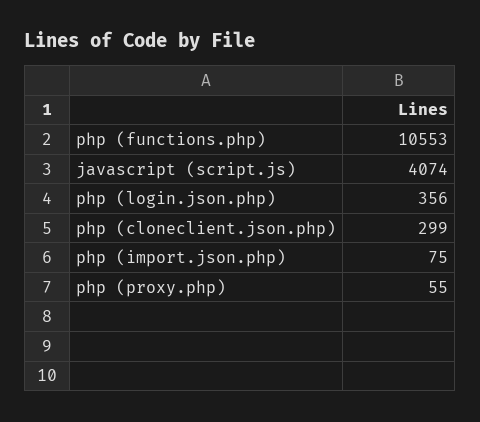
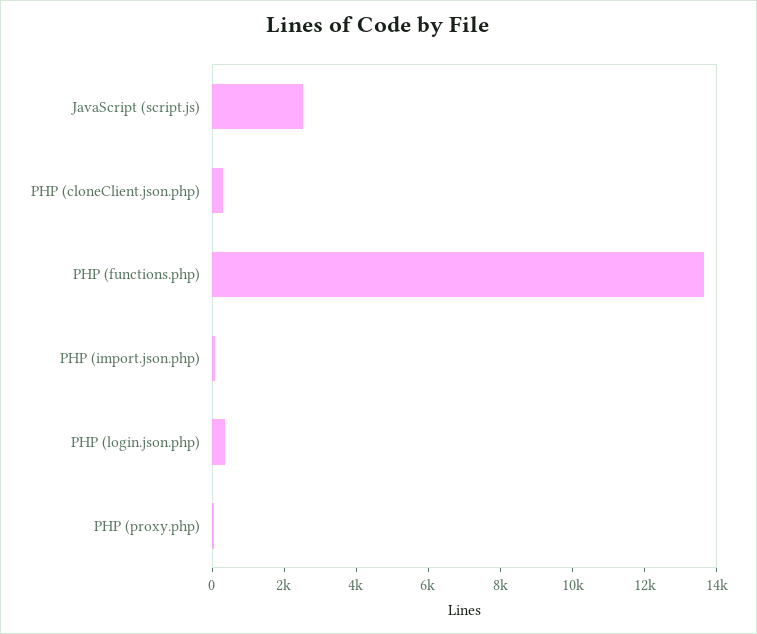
  {
-   "php (functions.php)": 10553,
+   "php (functions.php)": 13500,
-   "javascript (script.js)": 4074,
+   "javascript (script.js)": 2500,
    "php (login.json.php)": 356,
    "php (cloneclient.json.php)": 299,
    "php (import.json.php)": 75,
    "php (proxy.php)": 55
  }

